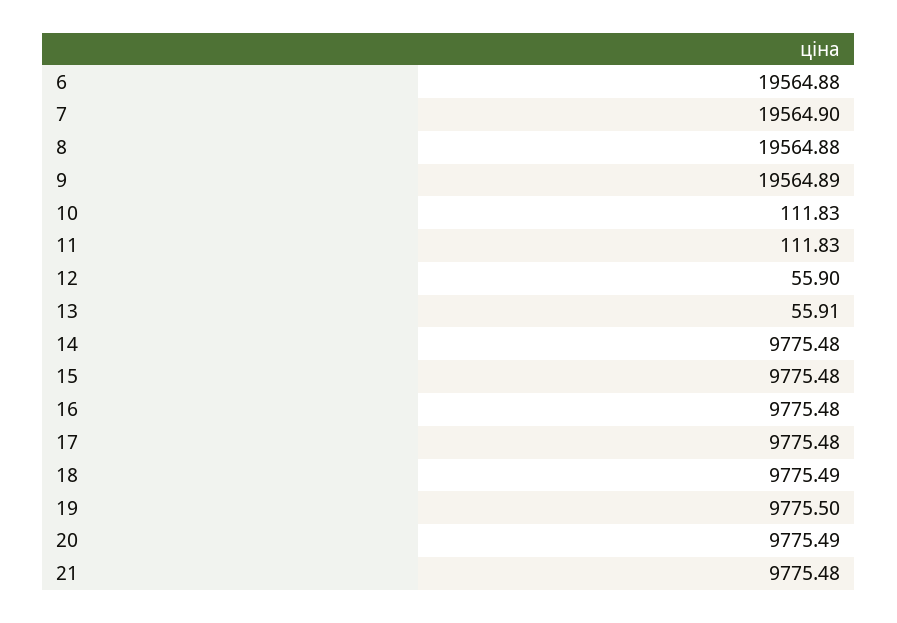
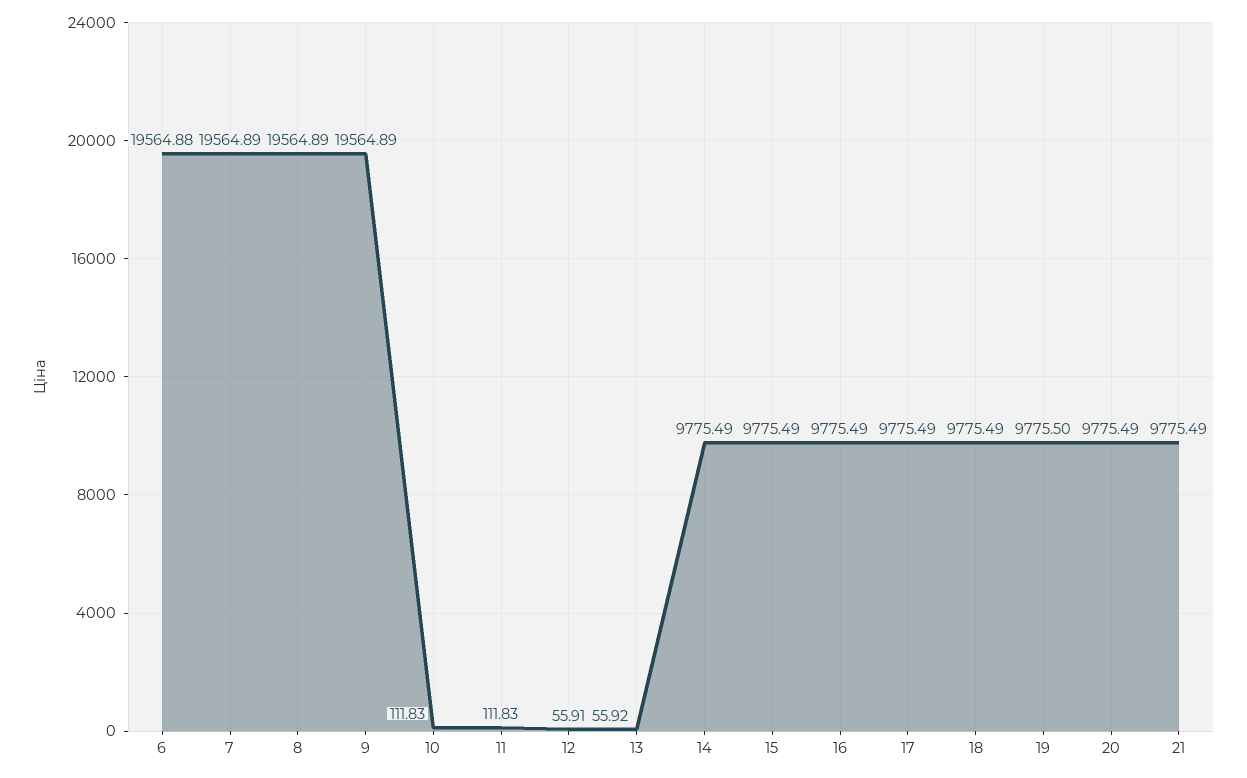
  {
    "6": 19564.88,
-   "7": 19564.9,
+   "7": 19564.89,
-   "8": 19564.88,
+   "8": 19564.89,
    "9": 19564.89,
    "10": 111.83,
    "11": 111.83,
-   "12": 55.9,
+   "12": 55.91,
-   "13": 55.91,
+   "13": 55.92,
-   "14": 9775.48,
+   "14": 9775.49,
-   "15": 9775.48,
+   "15": 9775.49,
-   "16": 9775.48,
+   "16": 9775.49,
-   "17": 9775.48,
+   "17": 9775.49,
    "18": 9775.49,
    "19": 9775.5,
    "20": 9775.49,
-   "21": 9775.48
+   "21": 9775.49
  }

